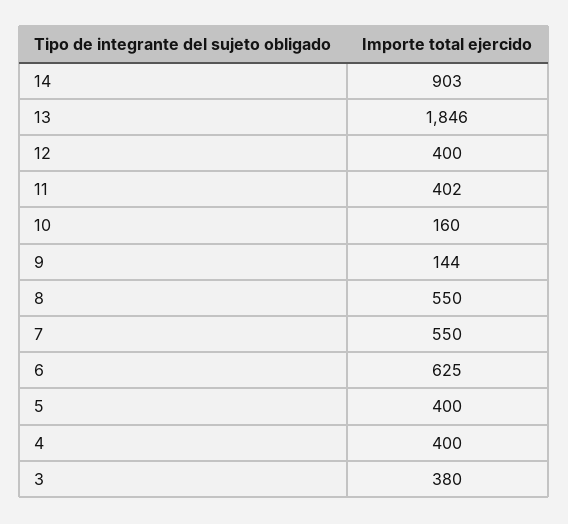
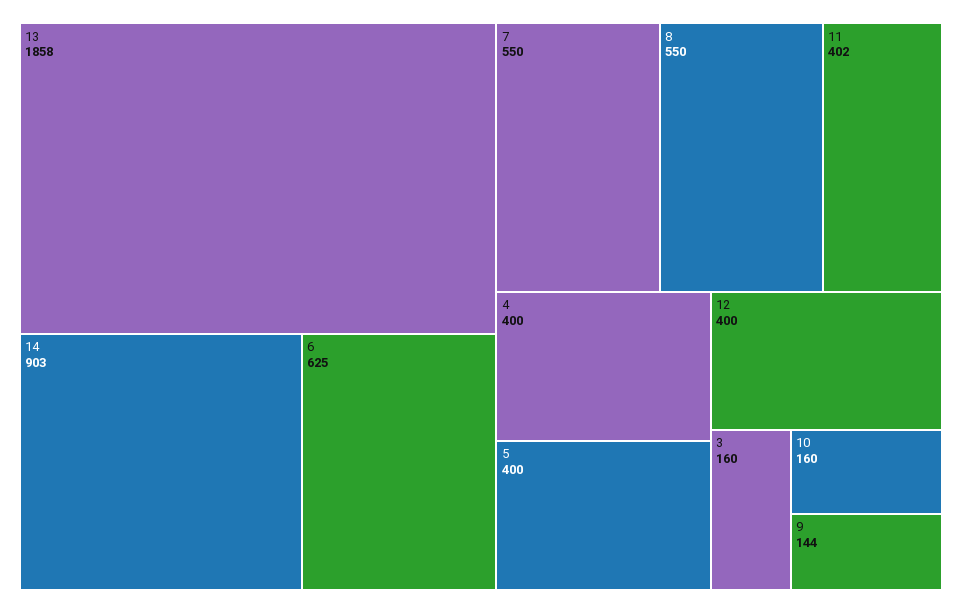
  {
    "14": 903,
-   "13": 1846,
+   "13": 1858,
    "12": 400,
    "11": 402,
    "10": 160,
    "9": 144,
    "8": 550,
    "7": 550,
    "6": 625,
    "5": 400,
    "4": 400,
-   "3": 380
+   "3": 160
  }

